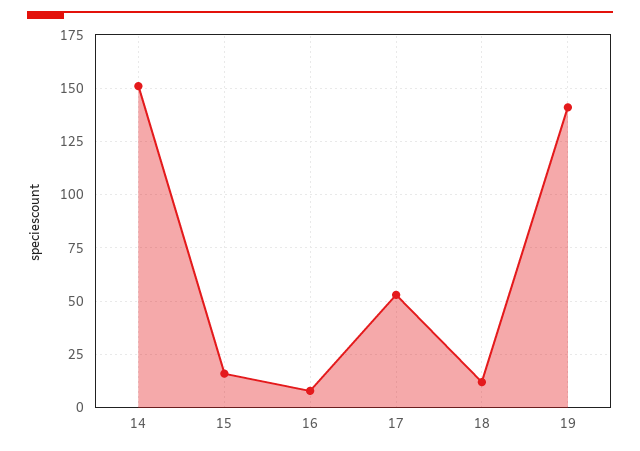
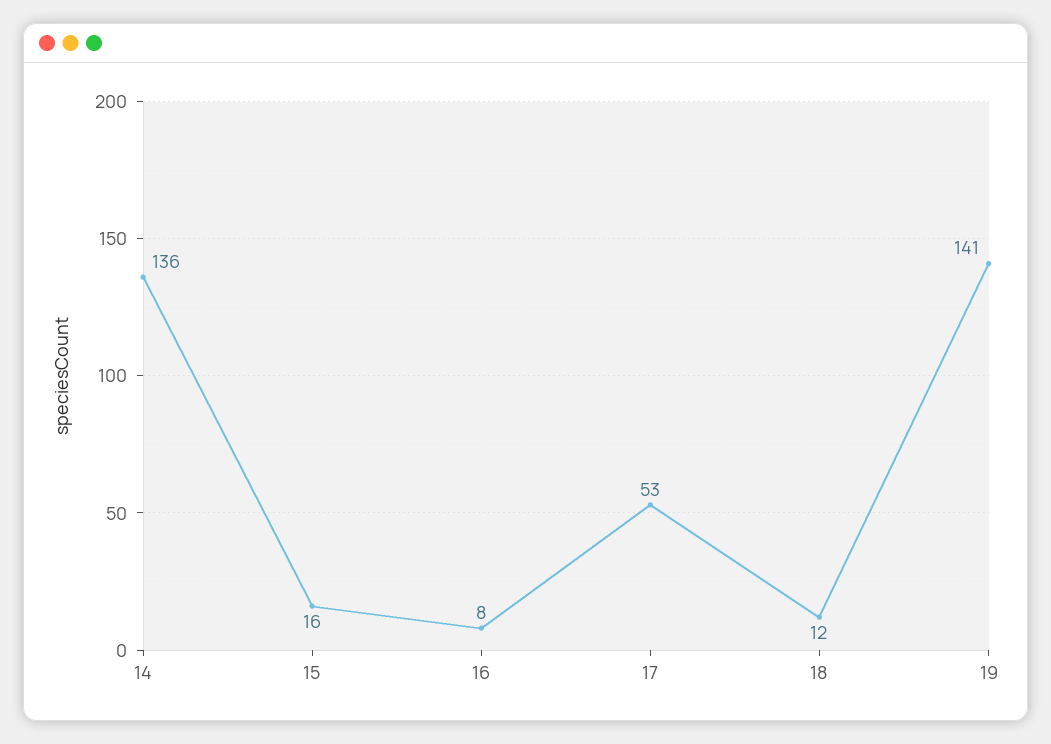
  {
-   "14": 150,
+   "14": 136,
    "15": 16,
    "16": 8,
    "17": 53,
    "18": 12,
    "19": 141
  }

